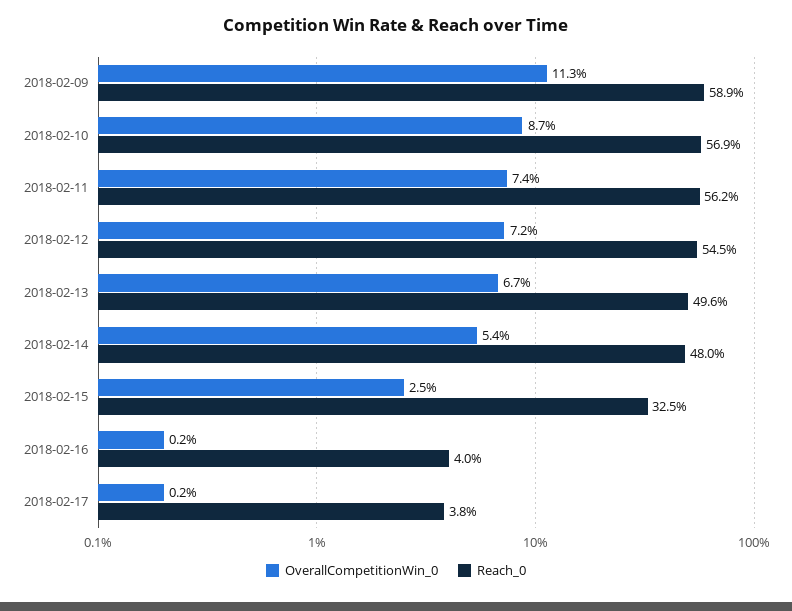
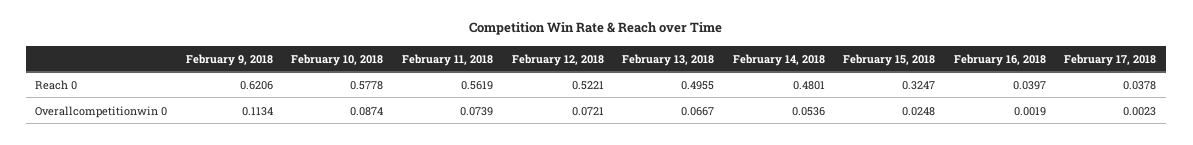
  {
    "OverallCompetitionWin_0": {
      "2018-02-09": 0.1134,
      "2018-02-10": 0.0874,
      "2018-02-11": 0.0739,
      "2018-02-12": 0.0721,
      "2018-02-13": 0.0667,
      "2018-02-14": 0.0536,
      "2018-02-15": 0.0248,
      "2018-02-16": 0.0019,
      "2018-02-17": 0.0023
    },
    "Reach_0": {
-     "2018-02-09": 0.589,
+     "2018-02-09": 0.6206,
-     "2018-02-10": 0.569,
+     "2018-02-10": 0.5778,
      "2018-02-11": 0.5619,
-     "2018-02-12": 0.545,
+     "2018-02-12": 0.5221,
      "2018-02-13": 0.4955,
      "2018-02-14": 0.4801,
      "2018-02-15": 0.3247,
      "2018-02-16": 0.0397,
      "2018-02-17": 0.0378
    }
  }

